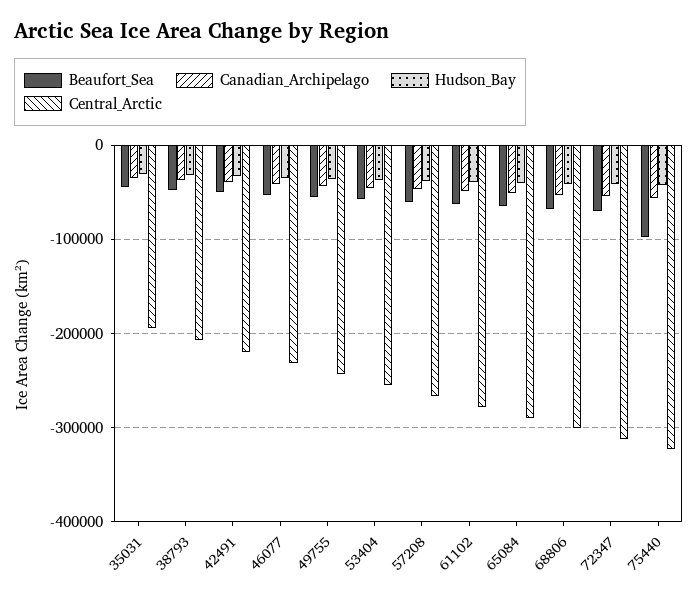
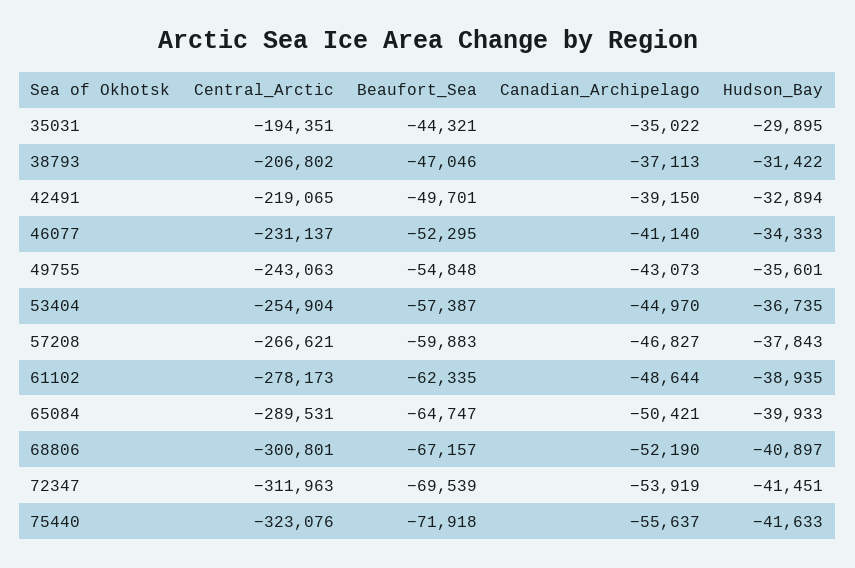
  {
    "Beaufort_Sea": {
      "35031": -44321,
      "38793": -47046,
      "42491": -49701,
      "46077": -52295,
      "49755": -54848,
      "53404": -57387,
      "57208": -59883,
      "61102": -62335,
      "65084": -64747,
      "68806": -67157,
      "72347": -69539,
-     "75440": -100000
+     "75440": -71918
    },
    "Canadian_Archipelago": {
      "35031": -35022,
      "38793": -37113,
      "42491": -39150,
      "46077": -41140,
      "49755": -43073,
      "53404": -44970,
      "57208": -46827,
      "61102": -48644,
      "65084": -50421,
      "68806": -52190,
      "72347": -53919,
      "75440": -55637
    },
    "Hudson_Bay": {
      "35031": -29895,
      "38793": -31422,
      "42491": -32894,
      "46077": -34333,
      "49755": -35601,
      "53404": -36735,
      "57208": -37843,
      "61102": -38935,
      "65084": -39933,
      "68806": -40897,
      "72347": -41451,
      "75440": -41633
    },
    "Central_Arctic": {
      "35031": -194351,
      "38793": -206802,
      "42491": -219065,
      "46077": -231137,
      "49755": -243063,
      "53404": -254904,
      "57208": -266621,
      "61102": -278173,
      "65084": -289531,
      "68806": -300801,
      "72347": -311963,
      "75440": -323076
    }
  }

